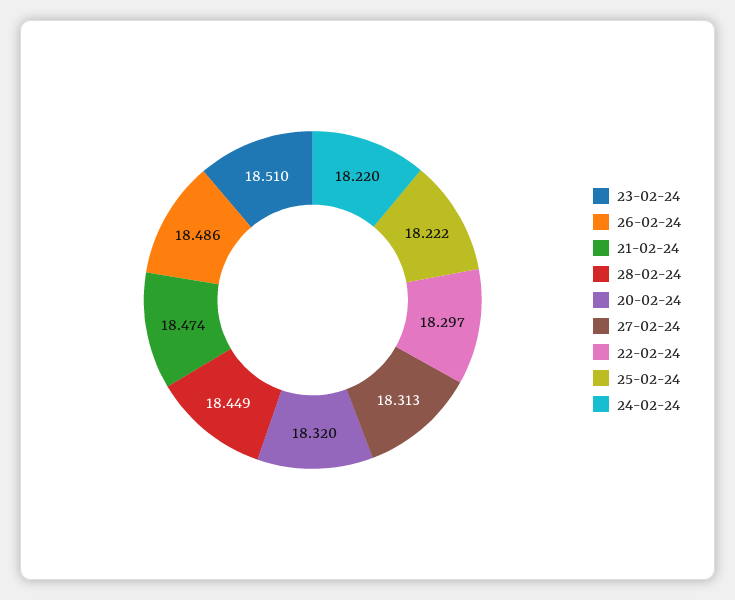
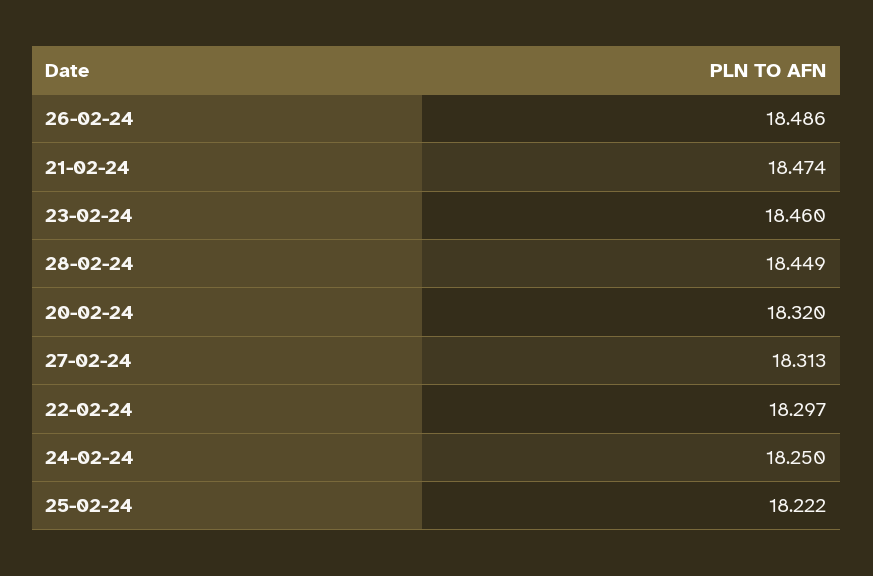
  {
-   "23-02-24": 18.51,
+   "23-02-24": 18.46,
    "26-02-24": 18.486,
    "21-02-24": 18.474,
    "28-02-24": 18.449,
    "20-02-24": 18.32,
    "27-02-24": 18.313,
    "22-02-24": 18.297,
    "25-02-24": 18.222,
-   "24-02-24": 18.22
+   "24-02-24": 18.25
  }

